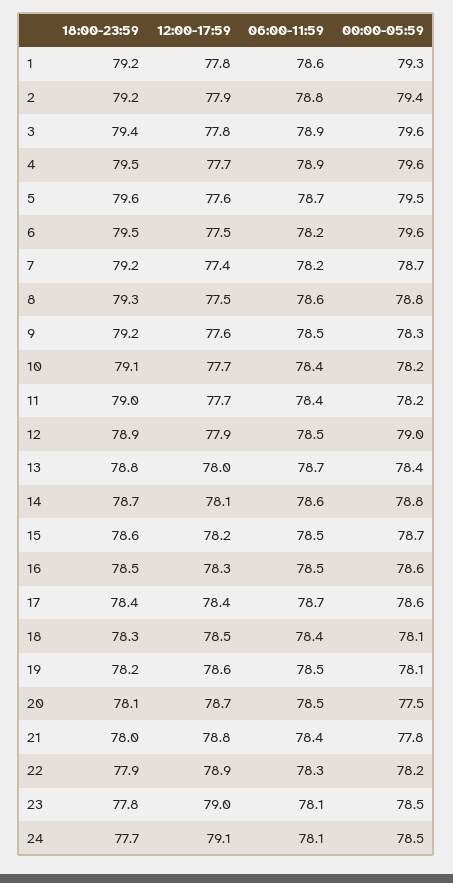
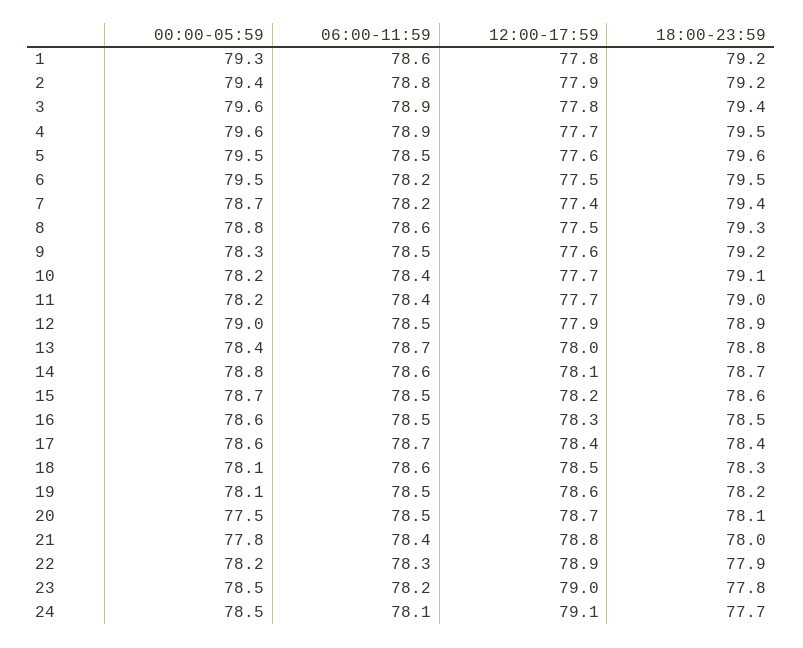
  {
    "18:00-23:59": {
      "1": 79.2,
      "2": 79.2,
      "3": 79.4,
      "4": 79.5,
      "5": 79.6,
      "6": 79.5,
-     "7": 79.2,
+     "7": 79.4,
      "8": 79.3,
      "9": 79.2,
      "10": 79.1,
      "11": 79,
      "12": 78.9,
      "13": 78.8,
      "14": 78.7,
      "15": 78.6,
      "16": 78.5,
      "17": 78.4,
      "18": 78.3,
      "19": 78.2,
      "20": 78.1,
      "21": 78,
      "22": 77.9,
      "23": 77.8,
      "24": 77.7
    },
    "12:00-17:59": {
      "1": 77.8,
      "2": 77.9,
      "3": 77.8,
      "4": 77.7,
      "5": 77.6,
      "6": 77.5,
      "7": 77.4,
      "8": 77.5,
      "9": 77.6,
      "10": 77.7,
      "11": 77.7,
      "12": 77.9,
      "13": 78,
      "14": 78.1,
      "15": 78.2,
      "16": 78.3,
      "17": 78.4,
      "18": 78.5,
      "19": 78.6,
      "20": 78.7,
      "21": 78.8,
      "22": 78.9,
      "23": 79,
      "24": 79.1
    },
    "06:00-11:59": {
      "1": 78.6,
      "2": 78.8,
      "3": 78.9,
      "4": 78.9,
-     "5": 78.7,
+     "5": 78.5,
      "6": 78.2,
      "7": 78.2,
      "8": 78.6,
      "9": 78.5,
      "10": 78.4,
      "11": 78.4,
      "12": 78.5,
      "13": 78.7,
      "14": 78.6,
      "15": 78.5,
      "16": 78.5,
      "17": 78.7,
-     "18": 78.4,
+     "18": 78.6,
      "19": 78.5,
      "20": 78.5,
      "21": 78.4,
      "22": 78.3,
-     "23": 78.1,
+     "23": 78.2,
      "24": 78.1
    },
    "00:00-05:59": {
      "1": 79.3,
      "2": 79.4,
      "3": 79.6,
      "4": 79.6,
      "5": 79.5,
-     "6": 79.6,
+     "6": 79.5,
      "7": 78.7,
      "8": 78.8,
      "9": 78.3,
      "10": 78.2,
      "11": 78.2,
      "12": 79,
      "13": 78.4,
      "14": 78.8,
      "15": 78.7,
      "16": 78.6,
      "17": 78.6,
      "18": 78.1,
      "19": 78.1,
      "20": 77.5,
      "21": 77.8,
      "22": 78.2,
      "23": 78.5,
      "24": 78.5
    }
  }

